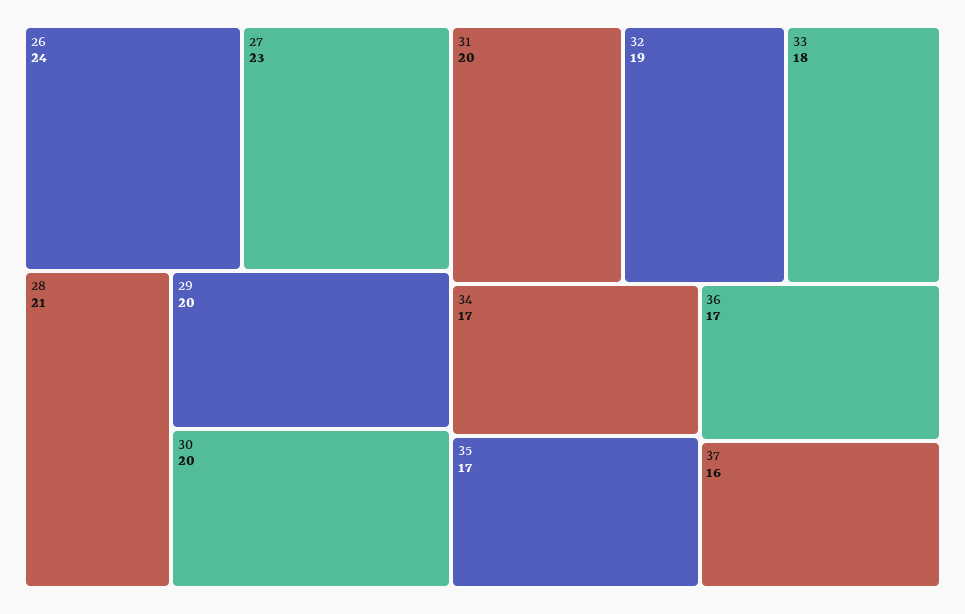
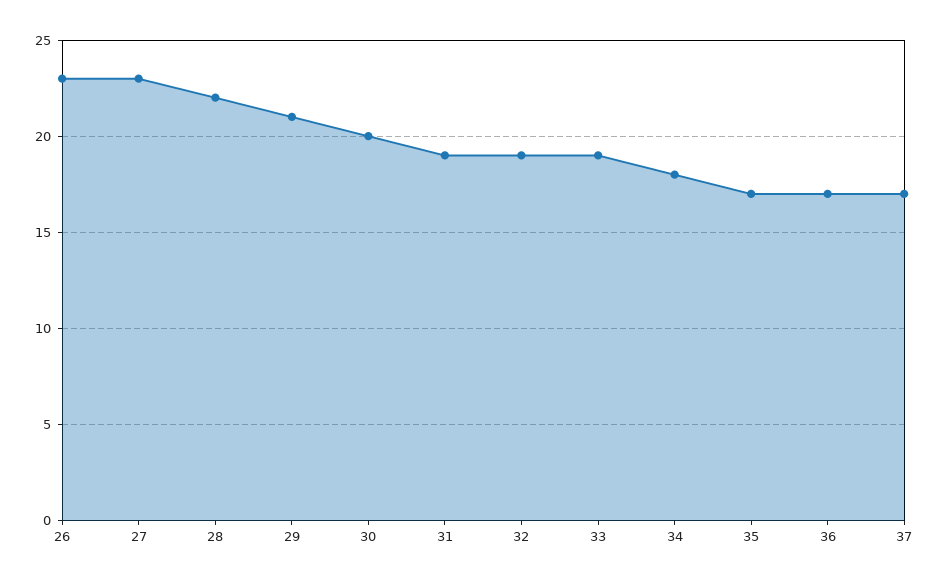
  {
-   "26": 24,
+   "26": 23,
    "27": 23,
-   "28": 21,
+   "28": 22,
-   "29": 20,
+   "29": 21,
    "30": 20,
-   "31": 20,
+   "31": 19,
    "32": 19,
-   "33": 18,
+   "33": 19,
-   "34": 17,
+   "34": 18,
    "35": 17,
    "36": 17,
-   "37": 16
+   "37": 17
  }

